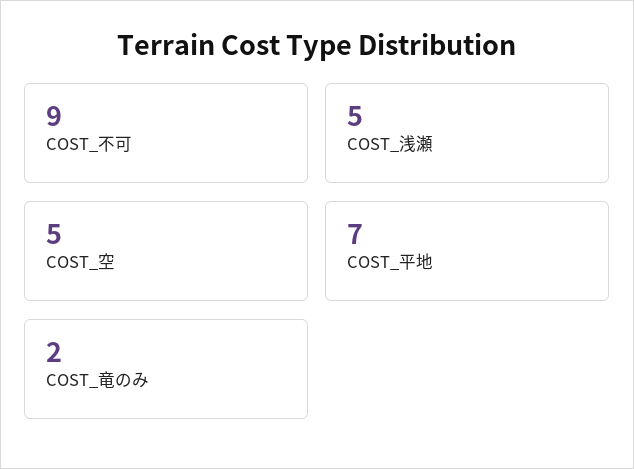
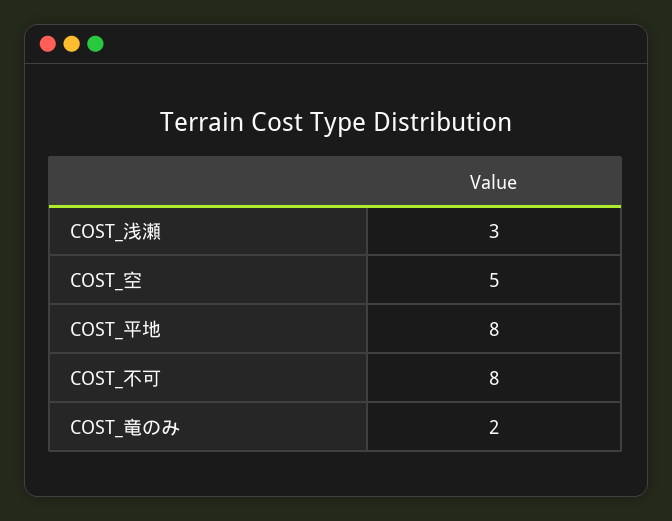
  {
-   "COST_不可": 9,
+   "COST_不可": 8,
-   "COST_浅瀬": 5,
+   "COST_浅瀬": 3,
    "COST_空": 5,
-   "COST_平地": 7,
+   "COST_平地": 8,
    "COST_竜のみ": 2
  }

